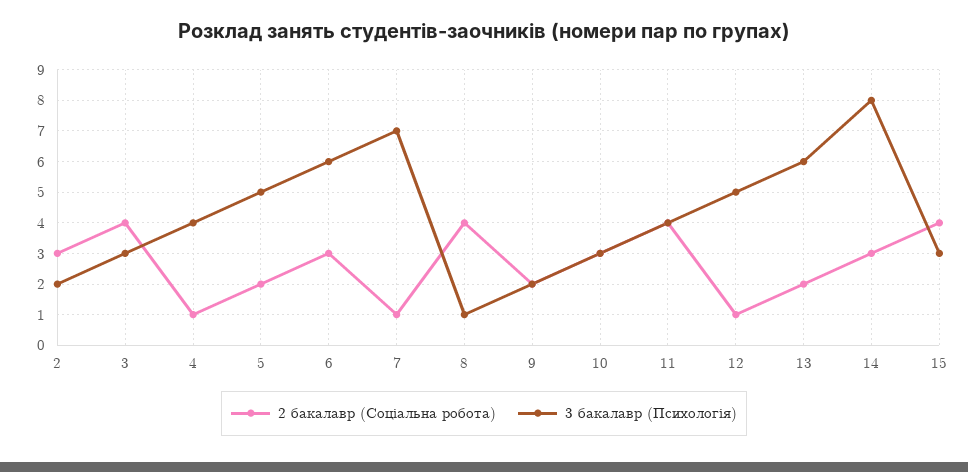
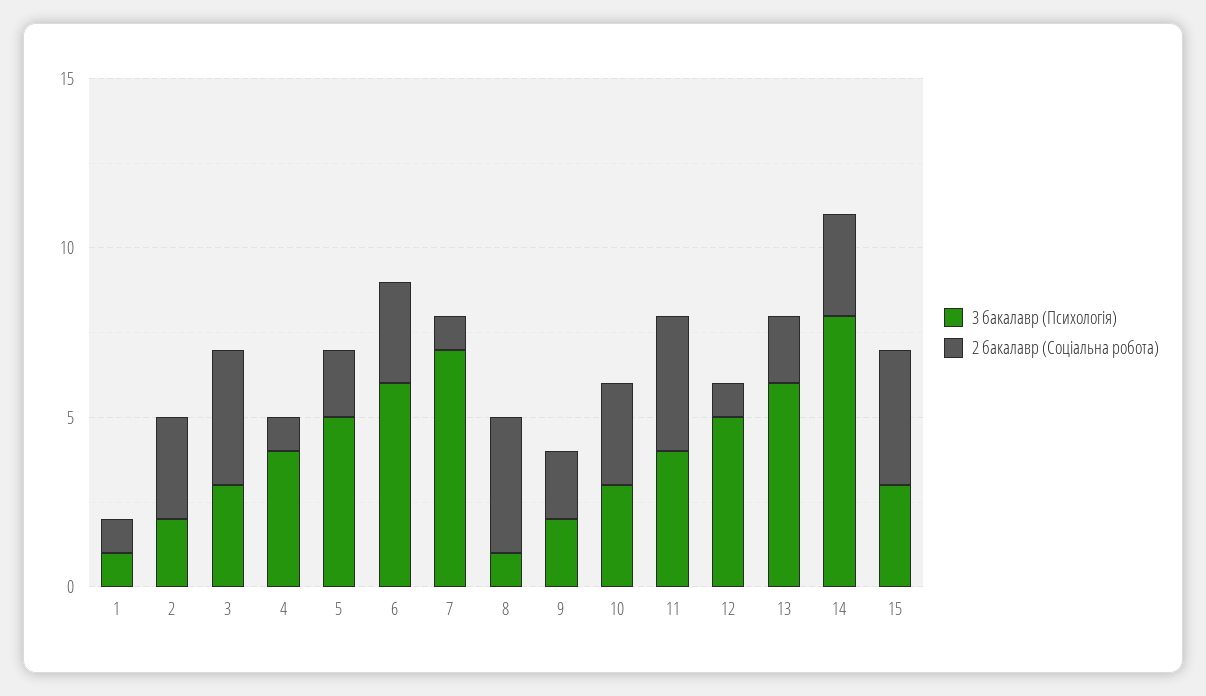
  {
    "2 бакалавр (Соціальна робота)": {
      "2": 3,
      "3": 4,
      "4": 1,
      "5": 2,
      "6": 3,
      "7": 1,
      "8": 4,
      "9": 2,
      "10": 3,
      "11": 4,
      "12": 1,
      "13": 2,
      "14": 3,
-     "15": 4
+     "15": 4,
+     "1": 1
    },
    "3 бакалавр (Психологія)": {
      "2": 2,
      "3": 3,
      "4": 4,
      "5": 5,
      "6": 6,
      "7": 7,
      "8": 1,
      "9": 2,
      "10": 3,
      "11": 4,
      "12": 5,
      "13": 6,
      "14": 8,
-     "15": 3
+     "15": 3,
+     "1": 1
    }
  }

